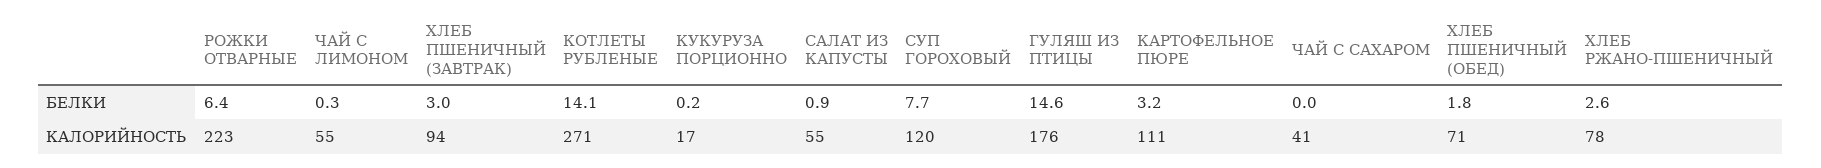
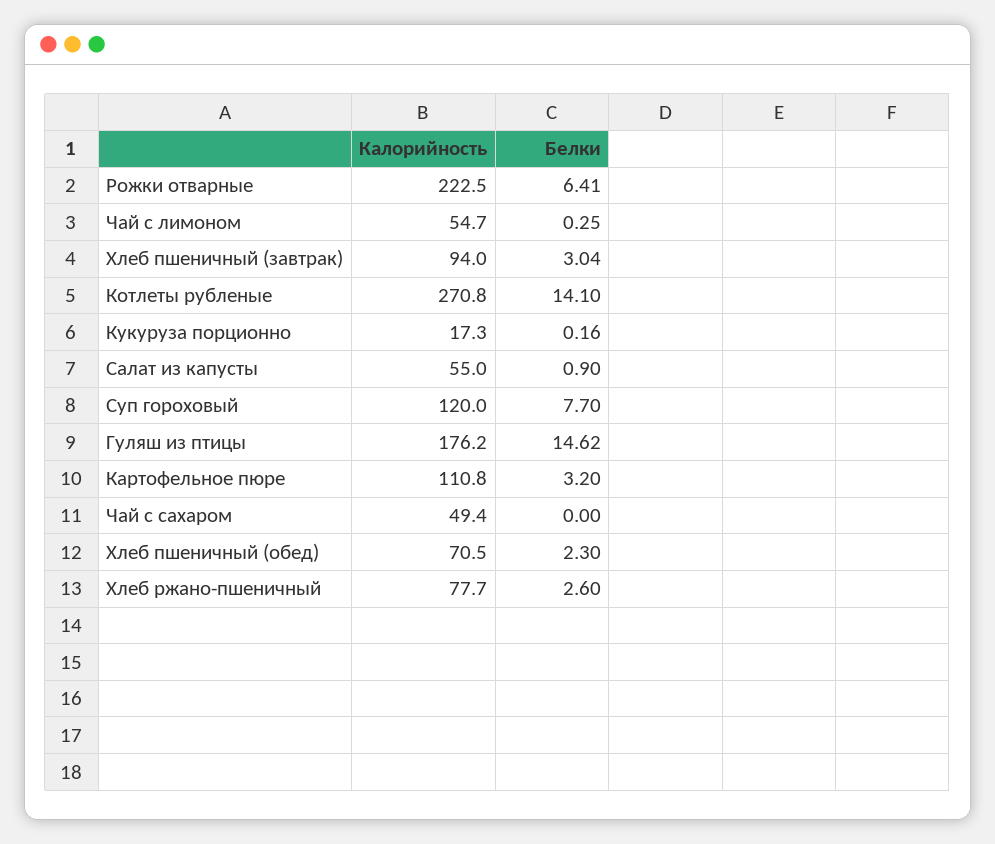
  {
    "РОЖКИ ОТВАРНЫЕ": {
      "БЕЛКИ": 6.41,
      "КАЛОРИЙНОСТЬ": 222.5
    },
    "ЧАЙ С ЛИМОНОМ": {
      "БЕЛКИ": 0.25,
      "КАЛОРИЙНОСТЬ": 54.7
    },
    "ХЛЕБ ПШЕНИЧНЫЙ (ЗАВТРАК)": {
      "БЕЛКИ": 3.04,
      "КАЛОРИЙНОСТЬ": 94
    },
    "КОТЛЕТЫ РУБЛЕНЫЕ": {
      "БЕЛКИ": 14.1,
      "КАЛОРИЙНОСТЬ": 270.8
    },
    "КУКУРУЗА ПОРЦИОННО": {
      "БЕЛКИ": 0.16,
      "КАЛОРИЙНОСТЬ": 17.3
    },
    "САЛАТ ИЗ КАПУСТЫ": {
      "БЕЛКИ": 0.9,
      "КАЛОРИЙНОСТЬ": 55
    },
    "СУП ГОРОХОВЫЙ": {
      "БЕЛКИ": 7.7,
      "КАЛОРИЙНОСТЬ": 120
    },
    "ГУЛЯШ ИЗ ПТИЦЫ": {
      "БЕЛКИ": 14.62,
      "КАЛОРИЙНОСТЬ": 176.2
    },
    "КАРТОФЕЛЬНОЕ ПЮРЕ": {
      "БЕЛКИ": 3.2,
      "КАЛОРИЙНОСТЬ": 110.8
    },
    "ЧАЙ С САХАРОМ": {
      "БЕЛКИ": 0,
-     "КАЛОРИЙНОСТЬ": 41
+     "КАЛОРИЙНОСТЬ": 49.4
    },
    "ХЛЕБ ПШЕНИЧНЫЙ (ОБЕД)": {
-     "БЕЛКИ": 1.8,
+     "БЕЛКИ": 2.3,
      "КАЛОРИЙНОСТЬ": 70.5
    },
    "ХЛЕБ РЖАНО-ПШЕНИЧНЫЙ": {
      "БЕЛКИ": 2.6,
      "КАЛОРИЙНОСТЬ": 77.7
    }
  }

